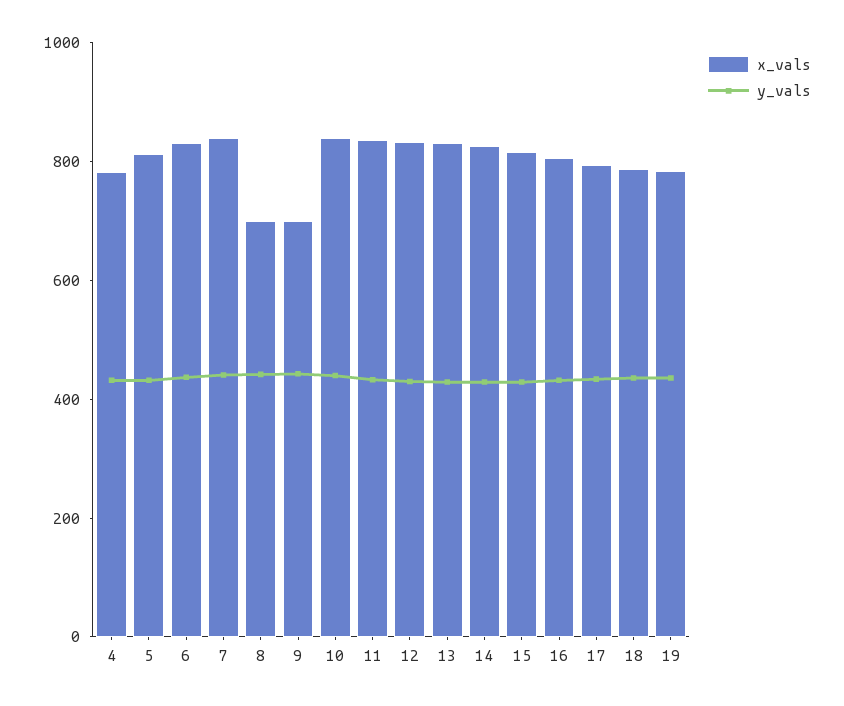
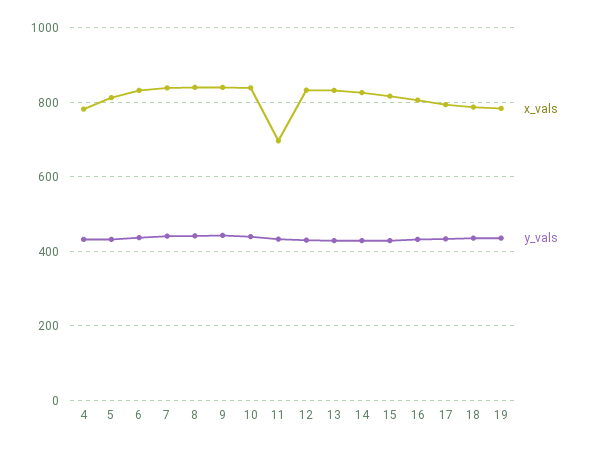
  {
    "x_vals": {
      "4": 780,
      "5": 820,
      "6": 840,
      "7": 840,
-     "8": 700,
+     "8": 840,
-     "9": 700,
+     "9": 840,
      "10": 840,
-     "11": 850,
+     "11": 700,
      "12": 840,
      "13": 840,
      "14": 820,
      "15": 820,
      "16": 800,
      "17": 800,
      "18": 780,
      "19": 780
    },
    "y_vals": {
      "4": 440,
      "5": 440,
      "6": 440,
      "7": 440,
      "8": 440,
      "9": 440,
      "10": 440,
      "11": 440,
      "12": 440,
      "13": 420,
      "14": 420,
      "15": 420,
      "16": 440,
      "17": 440,
      "18": 440,
      "19": 440
    }
  }

